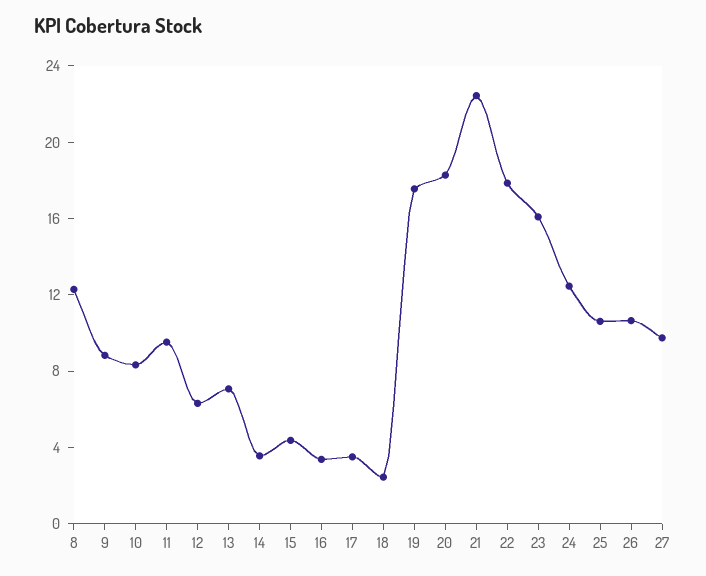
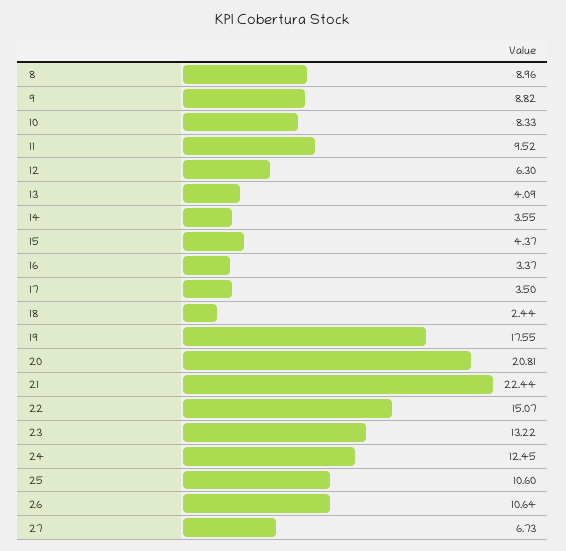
  {
-   "8": 12,
+   "8": 8.96,
    "9": 8.82,
    "10": 8.33,
    "11": 9.52,
    "12": 6.3,
-   "13": 7,
+   "13": 4.09,
    "14": 3.55,
    "15": 4.37,
    "16": 3.37,
    "17": 3.5,
    "18": 2.44,
    "19": 17.55,
-   "20": 18,
+   "20": 20.81,
    "21": 22.44,
-   "22": 18,
+   "22": 15.07,
-   "23": 16,
+   "23": 13.22,
    "24": 12.45,
    "25": 10.6,
    "26": 10.64,
-   "27": 10
+   "27": 6.73
  }

